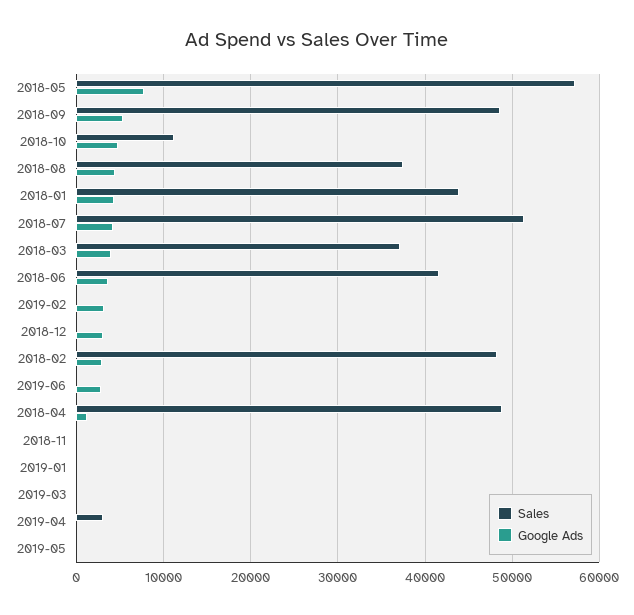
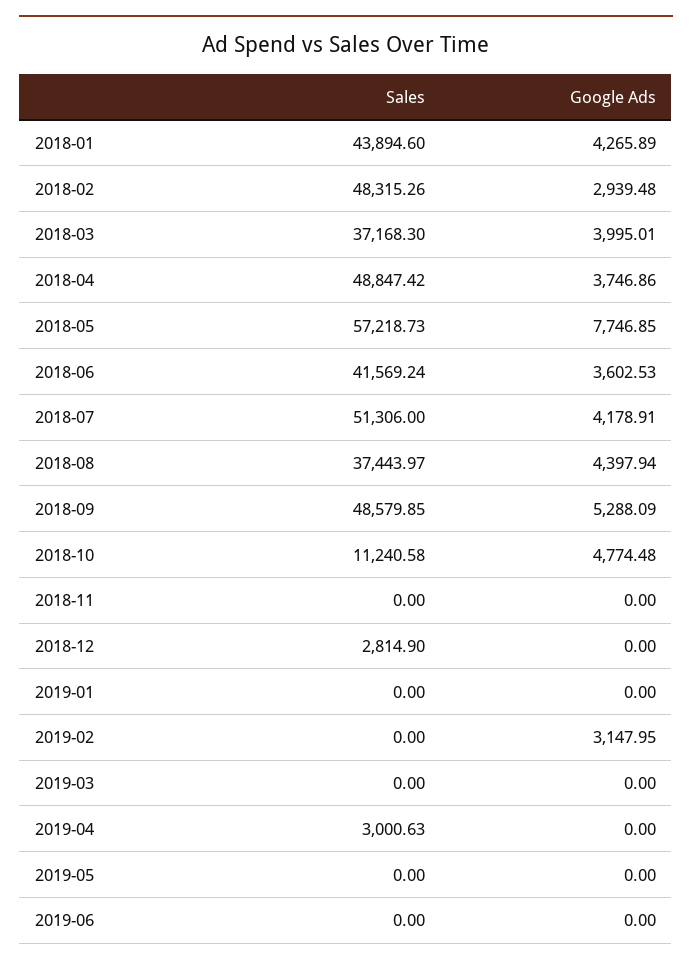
  {
    "Sales": {
      "2018-05": 57218.73,
      "2018-09": 48579.85,
      "2018-10": 11240.58,
      "2018-08": 37443.97,
      "2018-01": 43894.6,
      "2018-07": 51306,
      "2018-03": 37168.3,
      "2018-06": 41569.24,
      "2019-02": 0,
-     "2018-12": 0,
+     "2018-12": 2814.9,
      "2018-02": 48315.26,
      "2019-06": 0,
      "2018-04": 48847.42,
      "2018-11": 0,
      "2019-01": 0,
      "2019-03": 0,
      "2019-04": 3000.63,
      "2019-05": 0
    },
    "Google Ads": {
      "2018-05": 7746.85,
      "2018-09": 5288.09,
      "2018-10": 4774.48,
      "2018-08": 4397.94,
      "2018-01": 4265.89,
      "2018-07": 4178.91,
      "2018-03": 3995.01,
      "2018-06": 3602.53,
      "2019-02": 3147.95,
-     "2018-12": 3000,
+     "2018-12": 0,
      "2018-02": 2939.48,
-     "2019-06": 3000,
+     "2019-06": 0,
-     "2018-04": 1000,
+     "2018-04": 3746.86,
      "2018-11": 0,
      "2019-01": 0,
      "2019-03": 0,
      "2019-04": 0,
      "2019-05": 0
    }
  }

